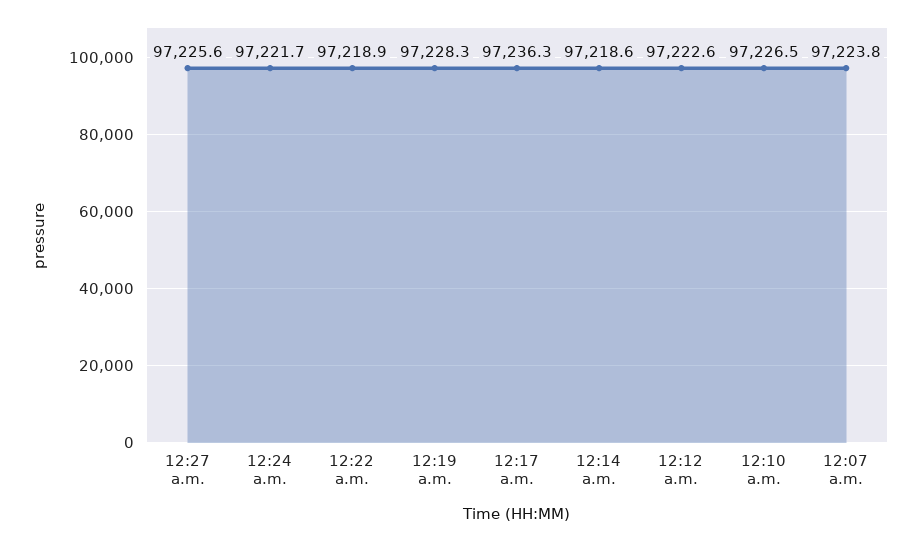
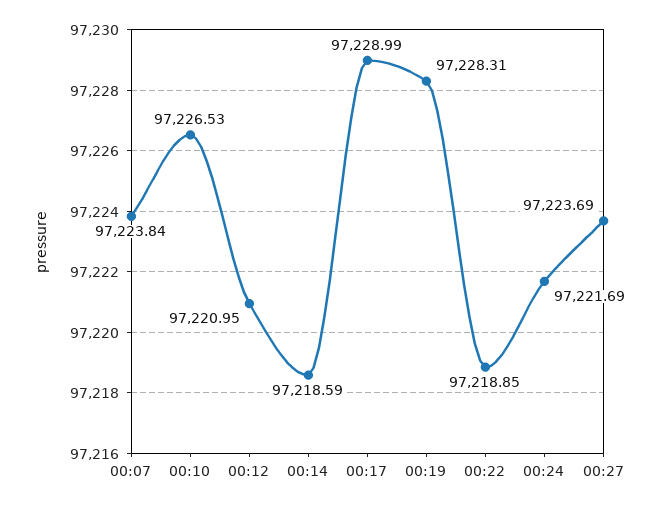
  {
-   "12:27 a.m.": 97225.6,
+   "12:27 a.m.": 97223.69,
    "12:24 a.m.": 97221.69,
    "12:22 a.m.": 97218.85,
    "12:19 a.m.": 97228.31,
-   "12:17 a.m.": 97236.3,
+   "12:17 a.m.": 97228.99,
    "12:14 a.m.": 97218.59,
-   "12:12 a.m.": 97222.6,
+   "12:12 a.m.": 97220.95,
    "12:10 a.m.": 97226.53,
    "12:07 a.m.": 97223.84
  }

